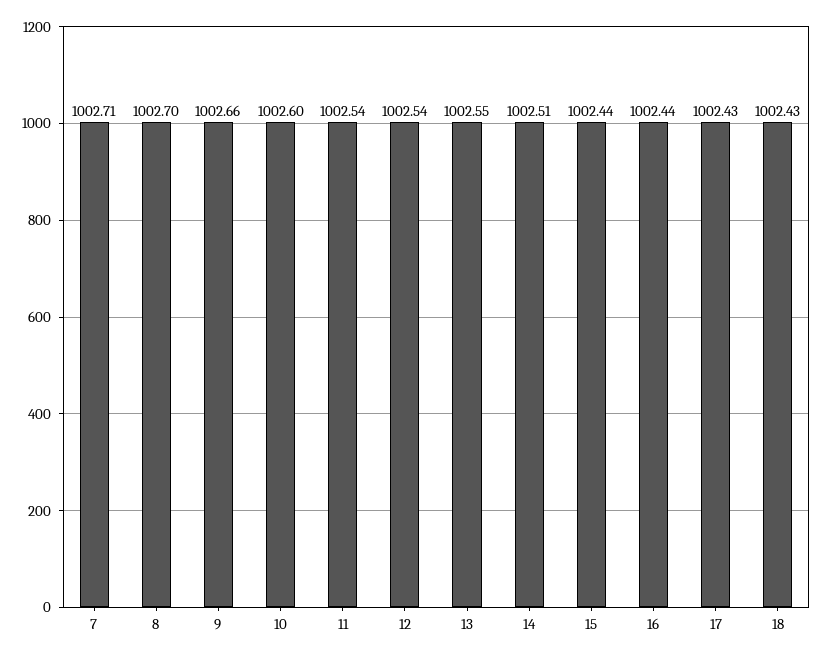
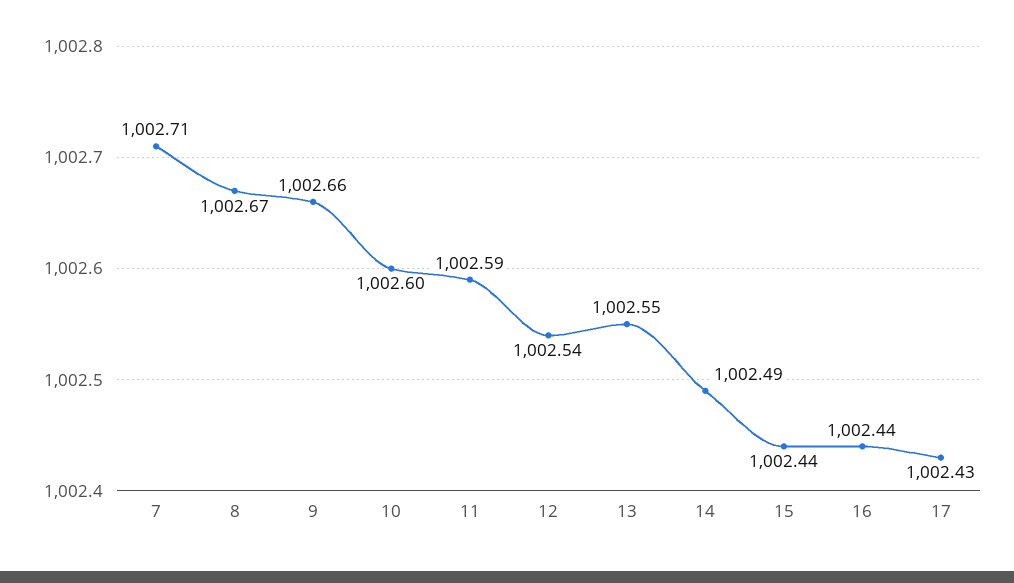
  {
    "7": 1002.71,
-   "8": 1002.7,
+   "8": 1002.67,
    "9": 1002.66,
    "10": 1002.6,
-   "11": 1002.54,
+   "11": 1002.59,
    "12": 1002.54,
    "13": 1002.55,
-   "14": 1002.51,
+   "14": 1002.49,
    "15": 1002.44,
    "16": 1002.44,
-   "17": 1002.43,
+   "17": 1002.43
-   "18": 1002.43
  }

